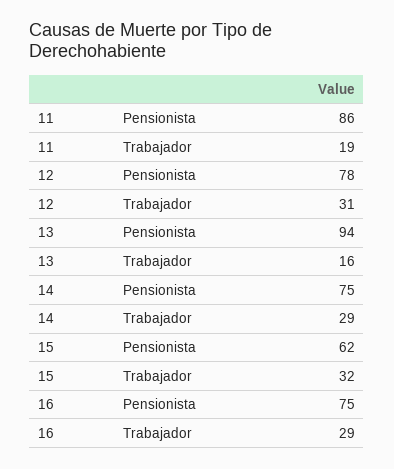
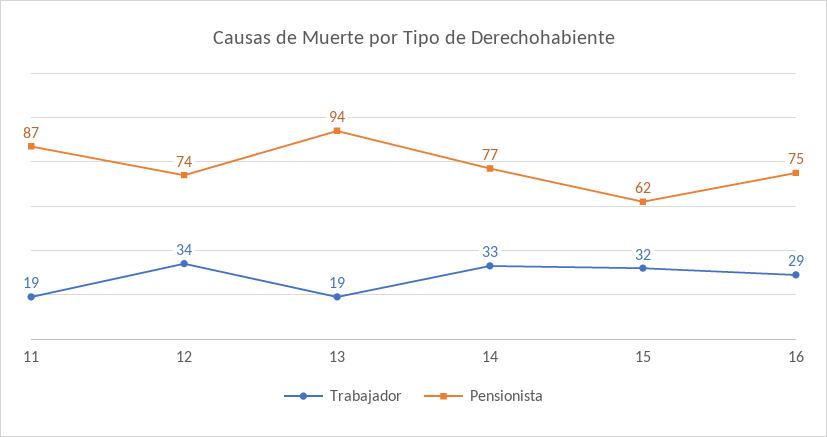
  {
    "Pensionista": {
-     "11": 86,
+     "11": 87,
-     "12": 78,
+     "12": 74,
      "13": 94,
-     "14": 75,
+     "14": 77,
      "15": 62,
      "16": 75
    },
    "Trabajador": {
      "11": 19,
-     "12": 31,
+     "12": 34,
-     "13": 16,
+     "13": 19,
-     "14": 29,
+     "14": 33,
      "15": 32,
      "16": 29
    }
  }

